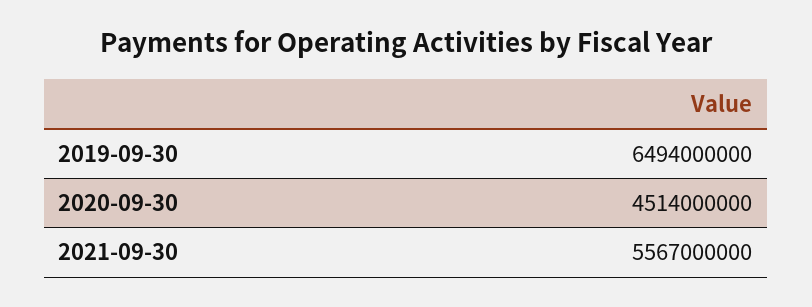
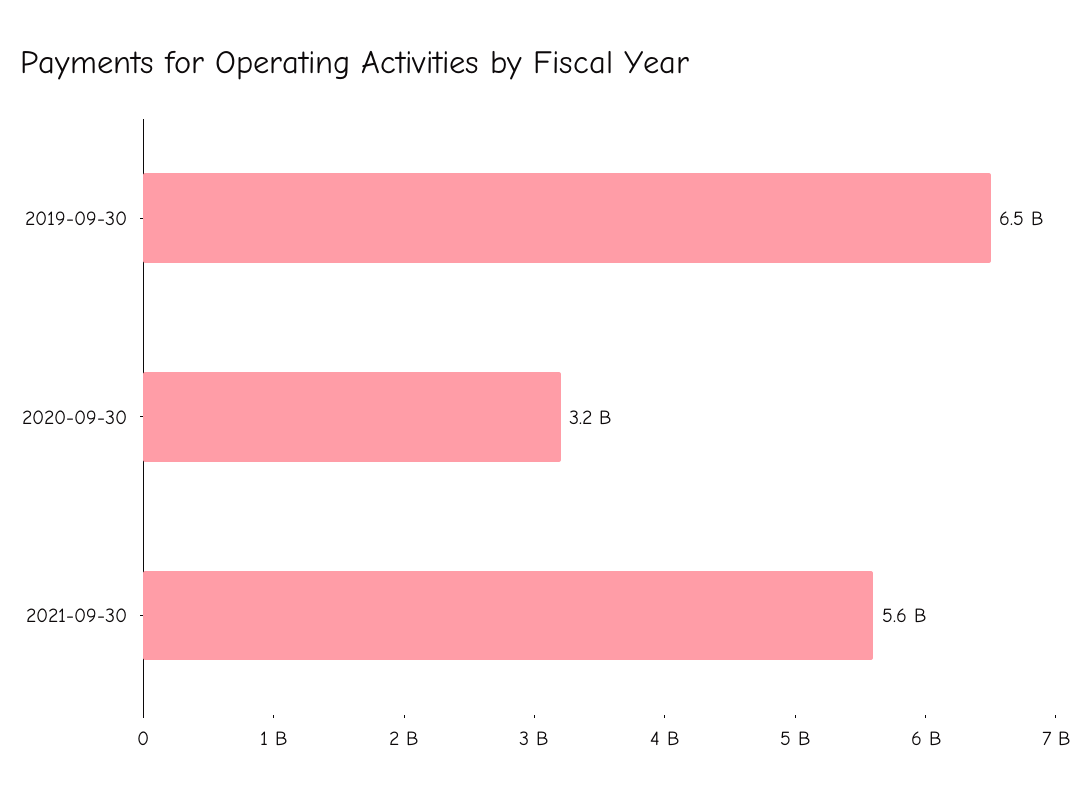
  {
    "2019-09-30": 6494000000,
-   "2020-09-30": 4514000000,
+   "2020-09-30": 3200000000,
    "2021-09-30": 5567000000
  }

